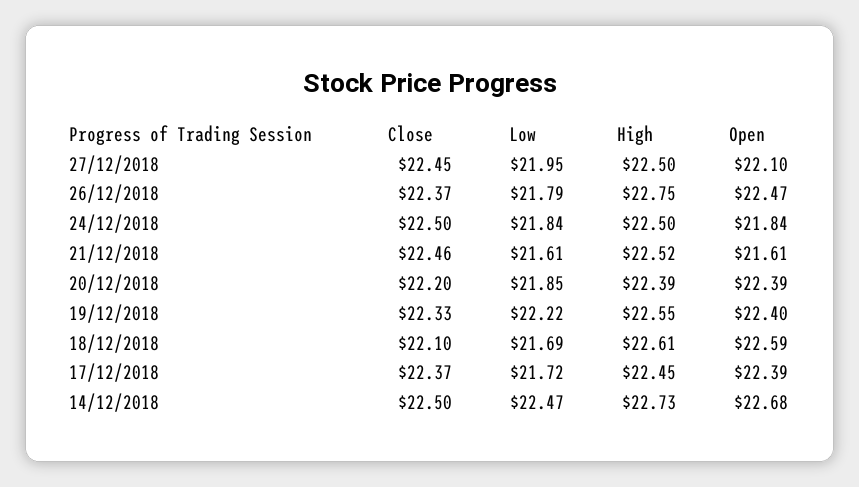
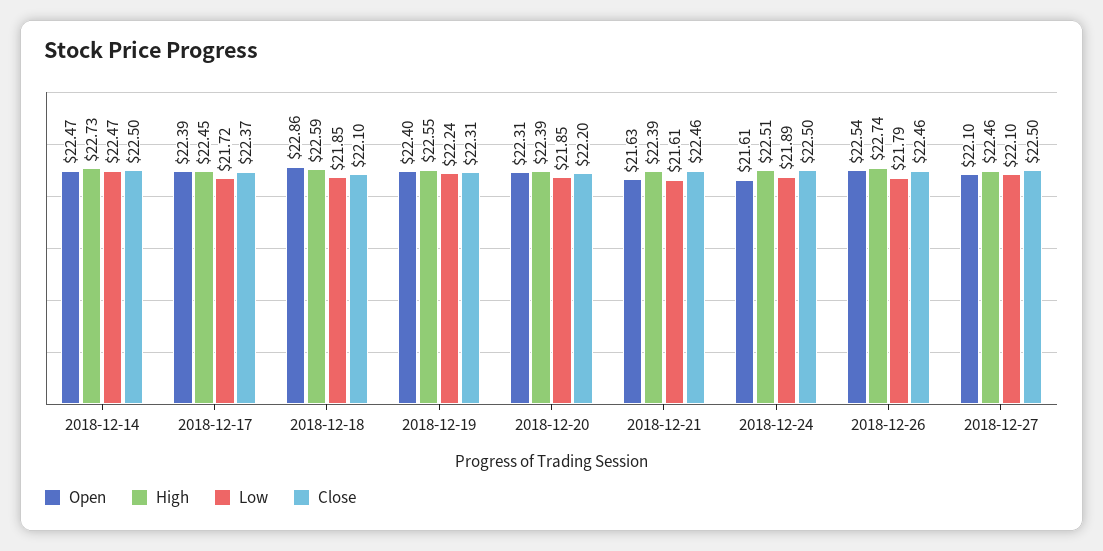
  {
    "Close": {
-     "27/12/2018": 22.45,
+     "27/12/2018": 22.5,
-     "26/12/2018": 22.37,
+     "26/12/2018": 22.46,
      "24/12/2018": 22.5,
      "21/12/2018": 22.46,
      "20/12/2018": 22.2,
-     "19/12/2018": 22.33,
+     "19/12/2018": 22.31,
      "18/12/2018": 22.1,
      "17/12/2018": 22.37,
      "14/12/2018": 22.5
    },
    "Low": {
-     "27/12/2018": 21.95,
+     "27/12/2018": 22.1,
      "26/12/2018": 21.79,
-     "24/12/2018": 21.84,
+     "24/12/2018": 21.89,
      "21/12/2018": 21.61,
      "20/12/2018": 21.85,
-     "19/12/2018": 22.22,
+     "19/12/2018": 22.24,
-     "18/12/2018": 21.69,
+     "18/12/2018": 21.85,
      "17/12/2018": 21.72,
      "14/12/2018": 22.47
    },
    "High": {
-     "27/12/2018": 22.5,
+     "27/12/2018": 22.46,
-     "26/12/2018": 22.75,
+     "26/12/2018": 22.74,
-     "24/12/2018": 22.5,
+     "24/12/2018": 22.51,
-     "21/12/2018": 22.52,
+     "21/12/2018": 22.39,
      "20/12/2018": 22.39,
      "19/12/2018": 22.55,
-     "18/12/2018": 22.61,
+     "18/12/2018": 22.59,
      "17/12/2018": 22.45,
      "14/12/2018": 22.73
    },
    "Open": {
      "27/12/2018": 22.1,
-     "26/12/2018": 22.47,
+     "26/12/2018": 22.54,
-     "24/12/2018": 21.84,
+     "24/12/2018": 21.61,
-     "21/12/2018": 21.61,
+     "21/12/2018": 21.63,
-     "20/12/2018": 22.39,
+     "20/12/2018": 22.31,
      "19/12/2018": 22.4,
-     "18/12/2018": 22.59,
+     "18/12/2018": 22.86,
      "17/12/2018": 22.39,
-     "14/12/2018": 22.68
+     "14/12/2018": 22.47
    }
  }

